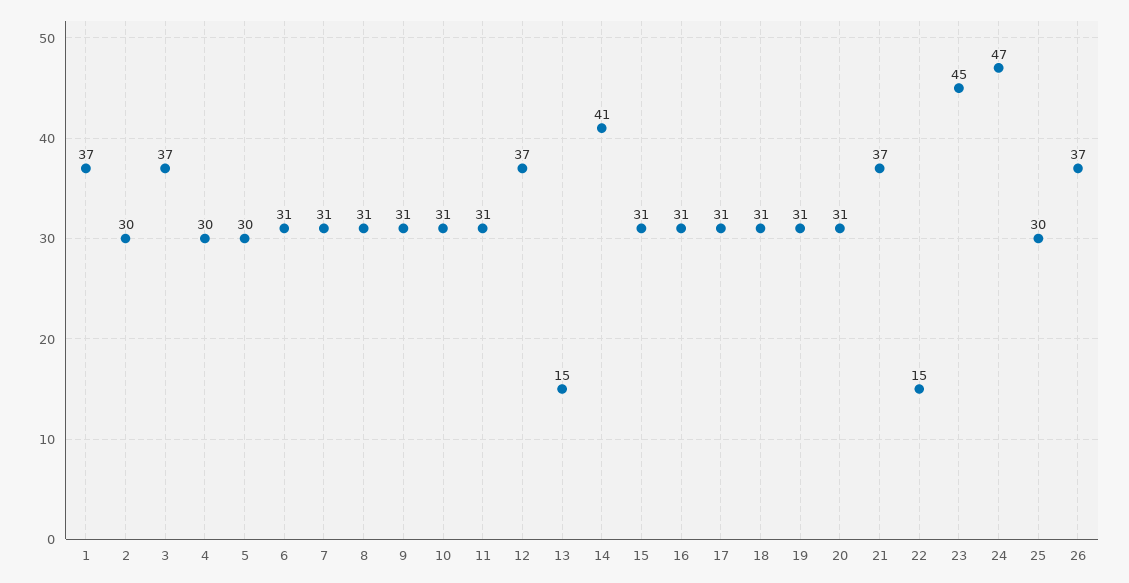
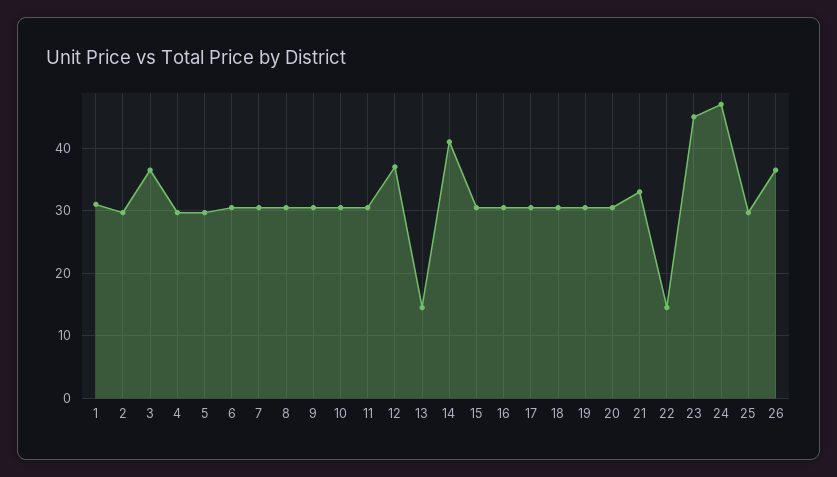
  {
-   "1": 37,
+   "1": 31,
    "2": 30,
    "3": 37,
    "4": 30,
    "5": 30,
    "6": 31,
    "7": 31,
    "8": 31,
    "9": 31,
    "10": 31,
    "11": 31,
    "12": 37,
    "13": 15,
    "14": 41,
    "15": 31,
    "16": 31,
    "17": 31,
    "18": 31,
    "19": 31,
    "20": 31,
-   "21": 37,
+   "21": 33,
    "22": 15,
    "23": 45,
    "24": 47,
    "25": 30,
    "26": 37
  }

